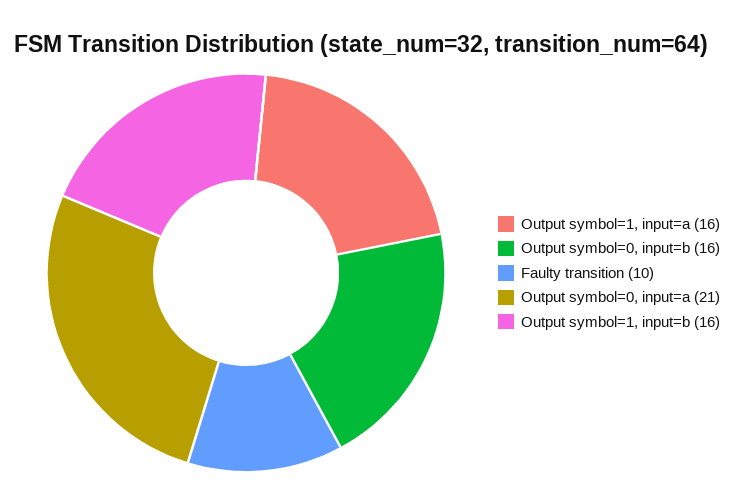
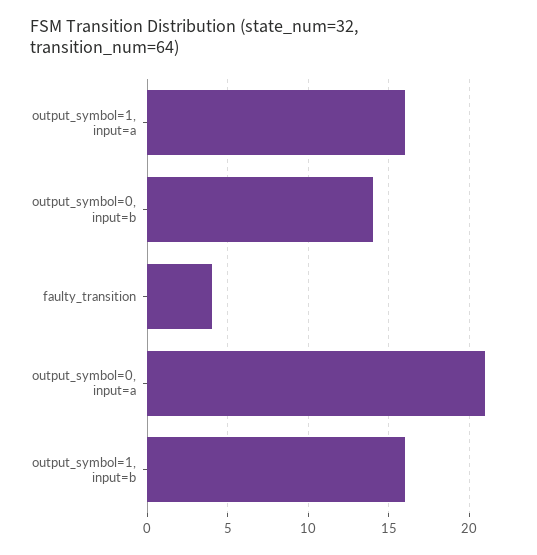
  {
    "Output symbol=1, input=a": 16,
-   "Output symbol=0, input=b": 16,
+   "Output symbol=0, input=b": 14,
-   "Faulty transition": 10,
+   "Faulty transition": 4,
    "Output symbol=0, input=a": 21,
    "Output symbol=1, input=b": 16
  }

